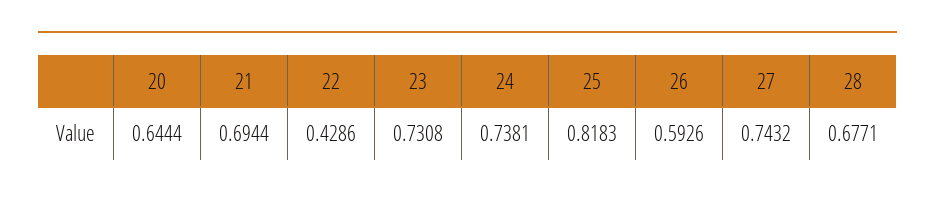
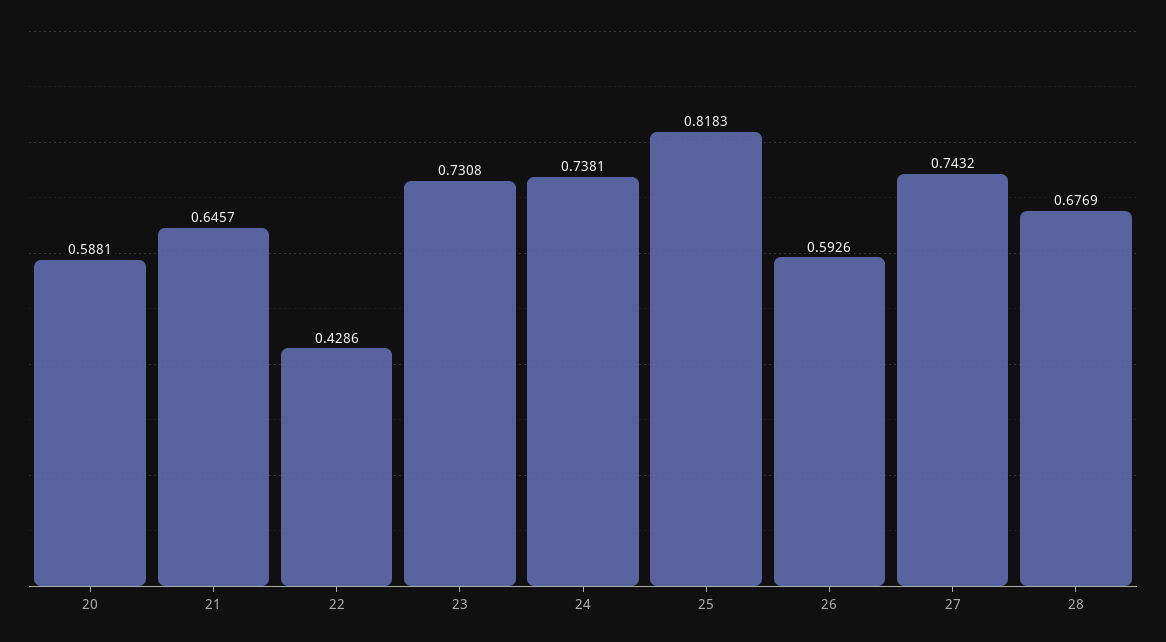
  {
-   "20": 0.6444,
+   "20": 0.5881,
-   "21": 0.6944,
+   "21": 0.6457,
    "22": 0.4286,
    "23": 0.7308,
    "24": 0.7381,
    "25": 0.8183,
    "26": 0.5926,
    "27": 0.7432,
-   "28": 0.6771
+   "28": 0.6769
  }

